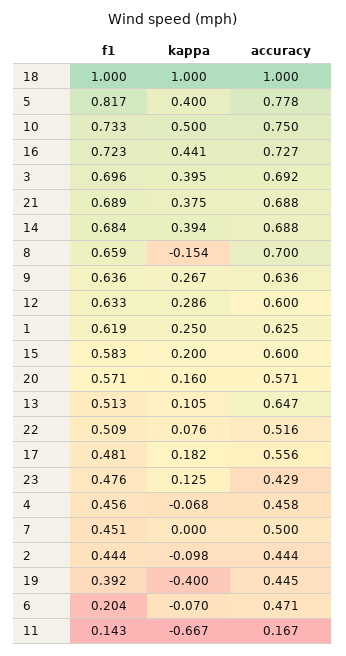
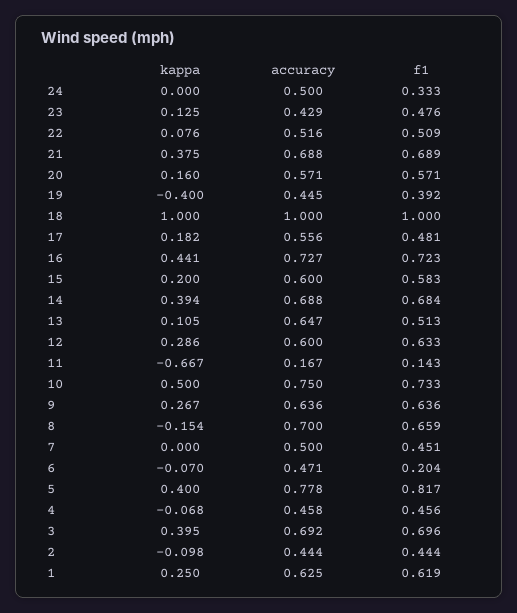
  {
    "f1": {
      "18": 1,
      "5": 0.817,
      "10": 0.733,
      "16": 0.723,
      "3": 0.696,
      "21": 0.689,
      "14": 0.684,
      "8": 0.659,
      "9": 0.636,
      "12": 0.633,
      "1": 0.619,
      "15": 0.583,
      "20": 0.571,
      "13": 0.513,
      "22": 0.509,
      "17": 0.481,
      "23": 0.476,
      "4": 0.456,
      "7": 0.451,
      "2": 0.444,
      "19": 0.392,
      "6": 0.204,
-     "11": 0.143
+     "11": 0.143,
+     "24": 0.333
    },
    "kappa": {
      "18": 1,
      "5": 0.4,
      "10": 0.5,
      "16": 0.441,
      "3": 0.395,
      "21": 0.375,
      "14": 0.394,
      "8": -0.154,
      "9": 0.267,
      "12": 0.286,
      "1": 0.25,
      "15": 0.2,
      "20": 0.16,
      "13": 0.105,
      "22": 0.076,
      "17": 0.182,
      "23": 0.125,
      "4": -0.068,
      "7": 0,
      "2": -0.098,
      "19": -0.4,
      "6": -0.07,
-     "11": -0.667
+     "11": -0.667,
+     "24": 0
    },
    "accuracy": {
      "18": 1,
      "5": 0.778,
      "10": 0.75,
      "16": 0.727,
      "3": 0.692,
      "21": 0.688,
      "14": 0.688,
      "8": 0.7,
      "9": 0.636,
      "12": 0.6,
      "1": 0.625,
      "15": 0.6,
      "20": 0.571,
      "13": 0.647,
      "22": 0.516,
      "17": 0.556,
      "23": 0.429,
      "4": 0.458,
      "7": 0.5,
      "2": 0.444,
      "19": 0.445,
      "6": 0.471,
-     "11": 0.167
+     "11": 0.167,
+     "24": 0.5
    }
  }

